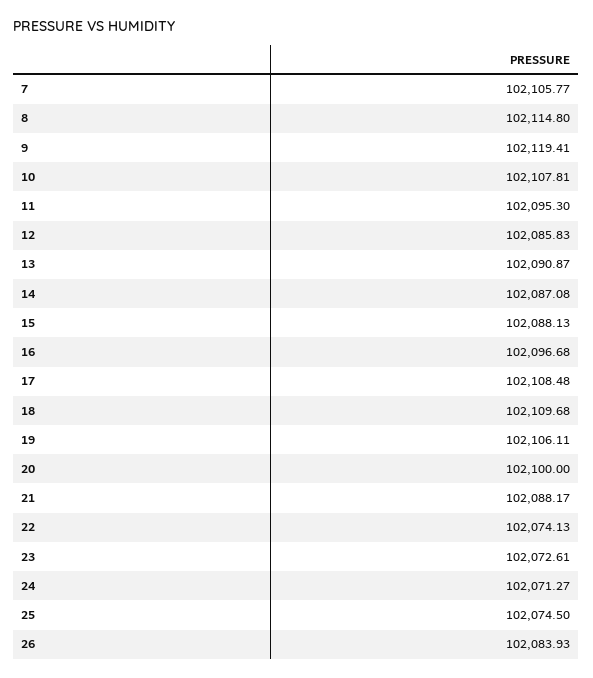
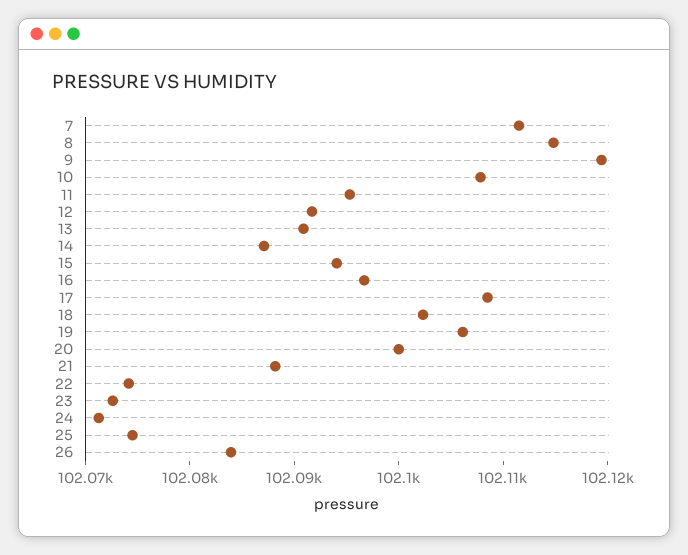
  {
-   "7": 102105.77,
+   "7": 102112,
    "8": 102114.8,
    "9": 102119.41,
    "10": 102107.81,
    "11": 102095.3,
-   "12": 102085.83,
+   "12": 102092,
    "13": 102090.87,
    "14": 102087.08,
-   "15": 102088.13,
+   "15": 102094,
    "16": 102096.68,
    "17": 102108.48,
-   "18": 102109.68,
+   "18": 102102,
    "19": 102106.11,
    "20": 102100,
    "21": 102088.17,
    "22": 102074.13,
    "23": 102072.61,
    "24": 102071.27,
    "25": 102074.5,
    "26": 102083.93
  }

